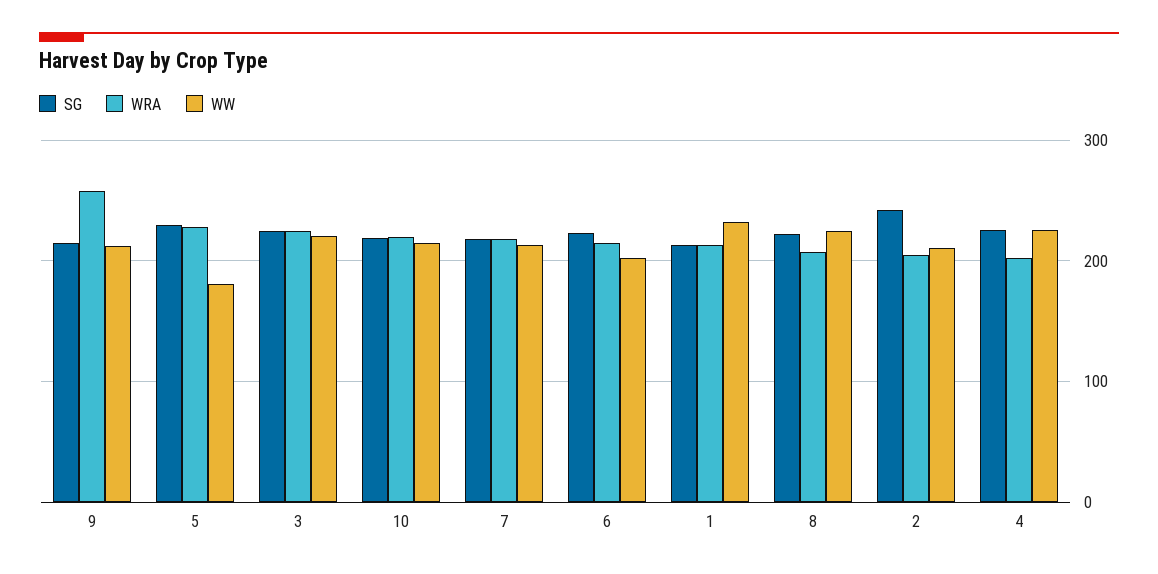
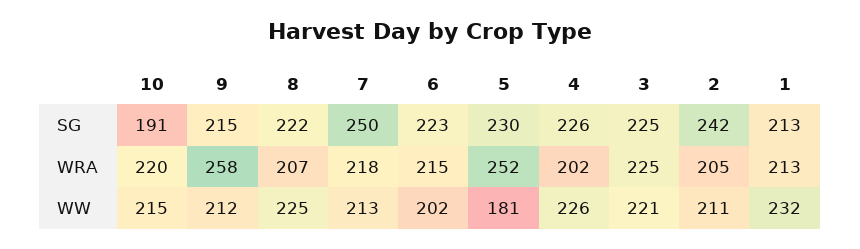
  {
    "SG": {
      "9": 215,
      "5": 230,
      "3": 225,
-     "10": 220,
+     "10": 191,
-     "7": 220,
+     "7": 250,
      "6": 223,
      "1": 213,
      "8": 222,
      "2": 242,
      "4": 226
    },
    "WRA": {
      "9": 258,
-     "5": 230,
+     "5": 252,
      "3": 225,
      "10": 220,
      "7": 218,
      "6": 215,
      "1": 213,
      "8": 207,
      "2": 205,
      "4": 202
    },
    "WW": {
      "9": 212,
      "5": 181,
      "3": 221,
      "10": 215,
      "7": 213,
      "6": 202,
      "1": 232,
      "8": 225,
      "2": 211,
      "4": 226
    }
  }

